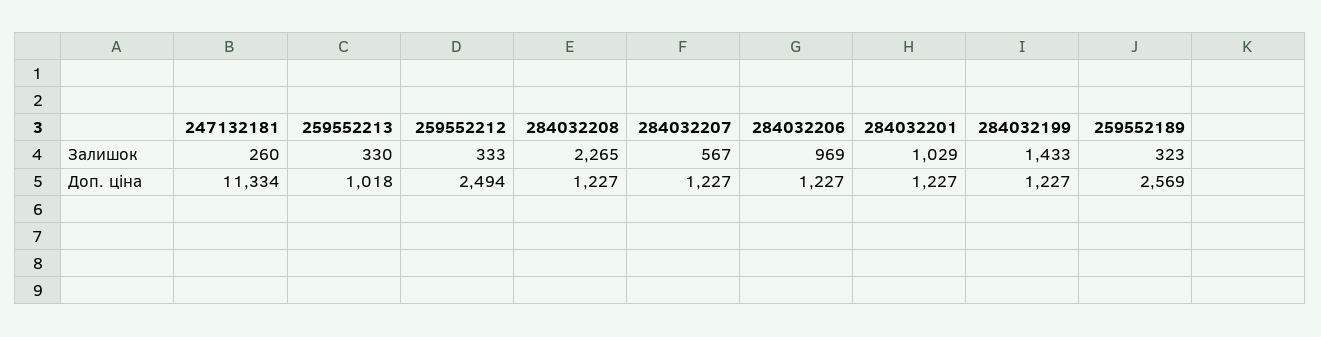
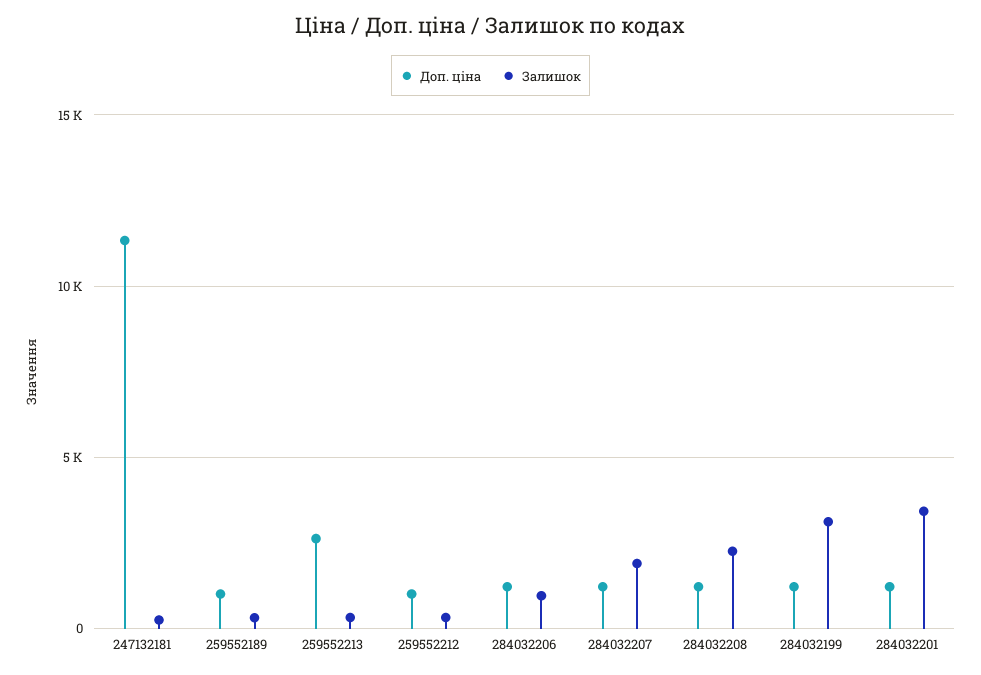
  {
    "Залишок": {
      "247132181": 260,
      "259552213": 330,
      "259552212": 333,
      "284032208": 2265,
-     "284032207": 567,
+     "284032207": 2000,
      "284032206": 969,
-     "284032201": 1029,
+     "284032201": 3500,
-     "284032199": 1433,
+     "284032199": 3000,
      "259552189": 323
    },
    "Доп. ціна": {
      "247132181": 11334,
-     "259552213": 1018,
+     "259552213": 2500,
-     "259552212": 2494,
+     "259552212": 1000,
      "284032208": 1227,
      "284032207": 1227,
      "284032206": 1227,
      "284032201": 1227,
      "284032199": 1227,
-     "259552189": 2569
+     "259552189": 1000
    }
  }

